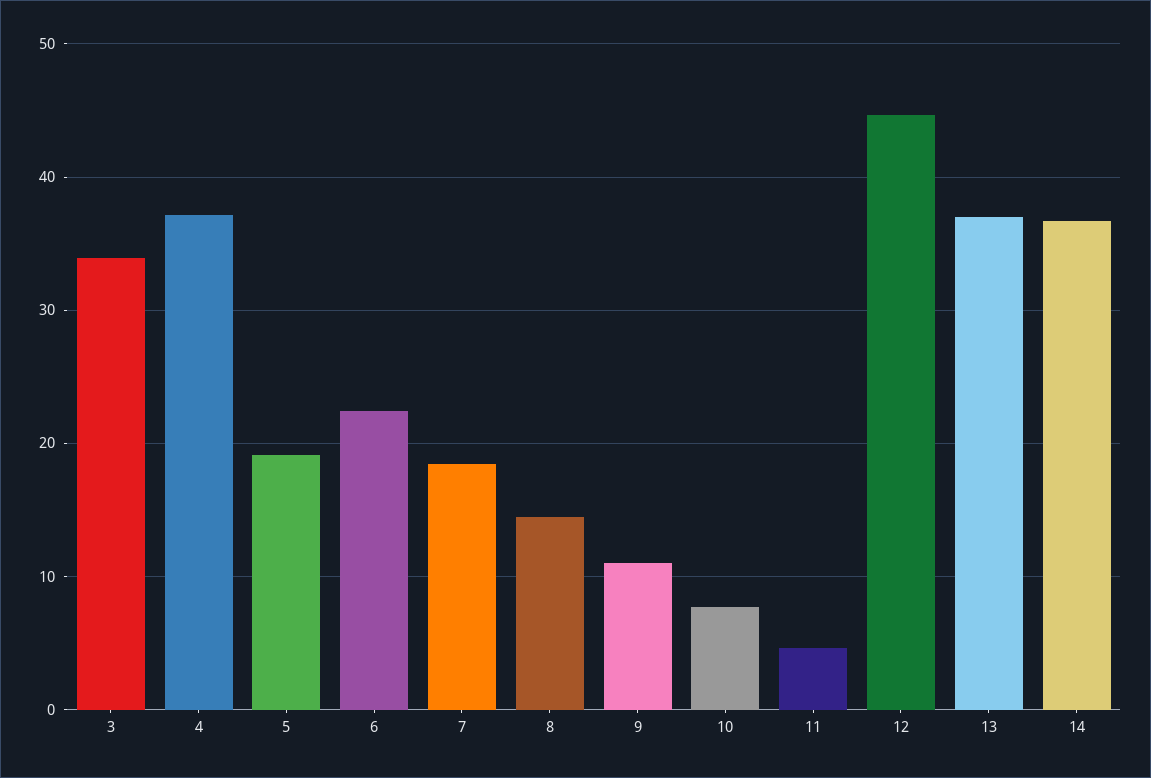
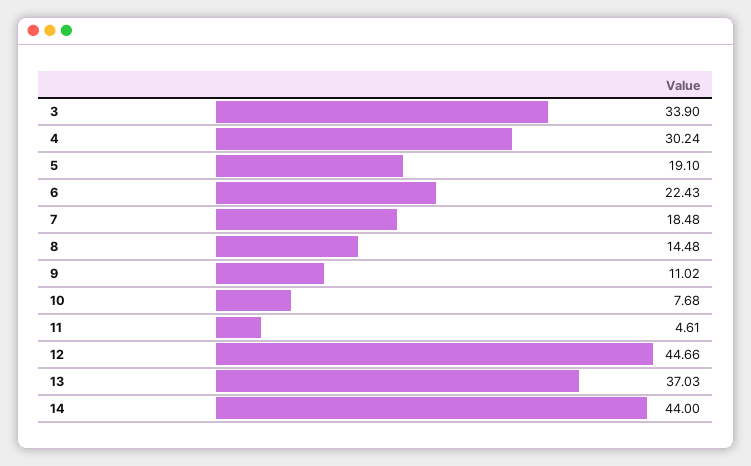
  {
    "3": 33.9,
-   "4": 37,
+   "4": 30.24,
    "5": 19.1,
    "6": 22.43,
    "7": 18.48,
    "8": 14.48,
    "9": 11.02,
    "10": 7.68,
    "11": 4.61,
    "12": 44.66,
    "13": 37.03,
-   "14": 37
+   "14": 44
  }

